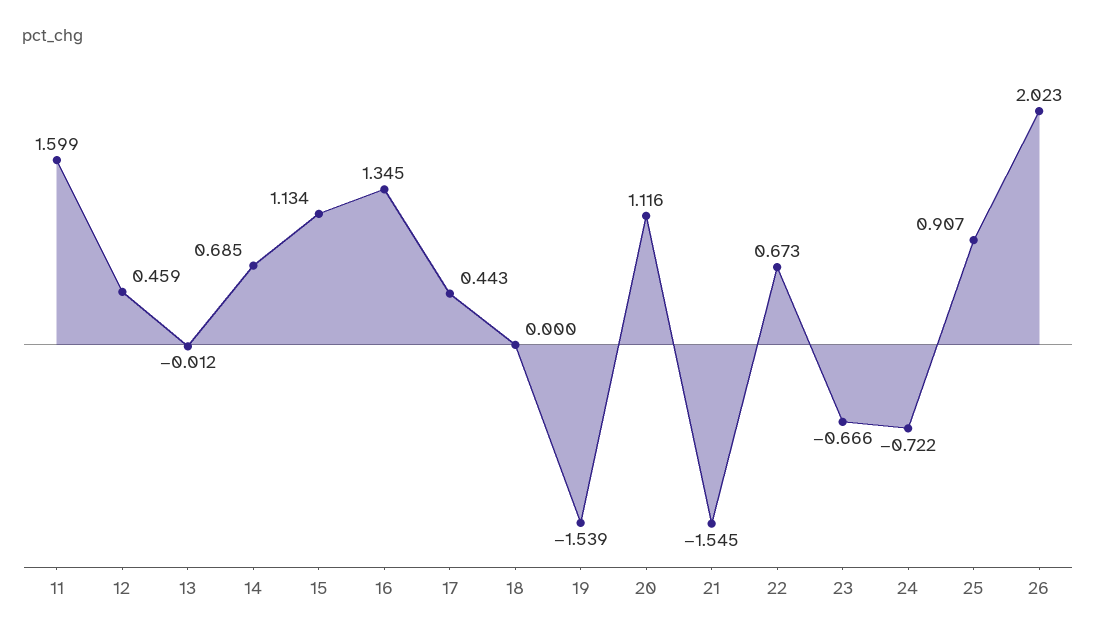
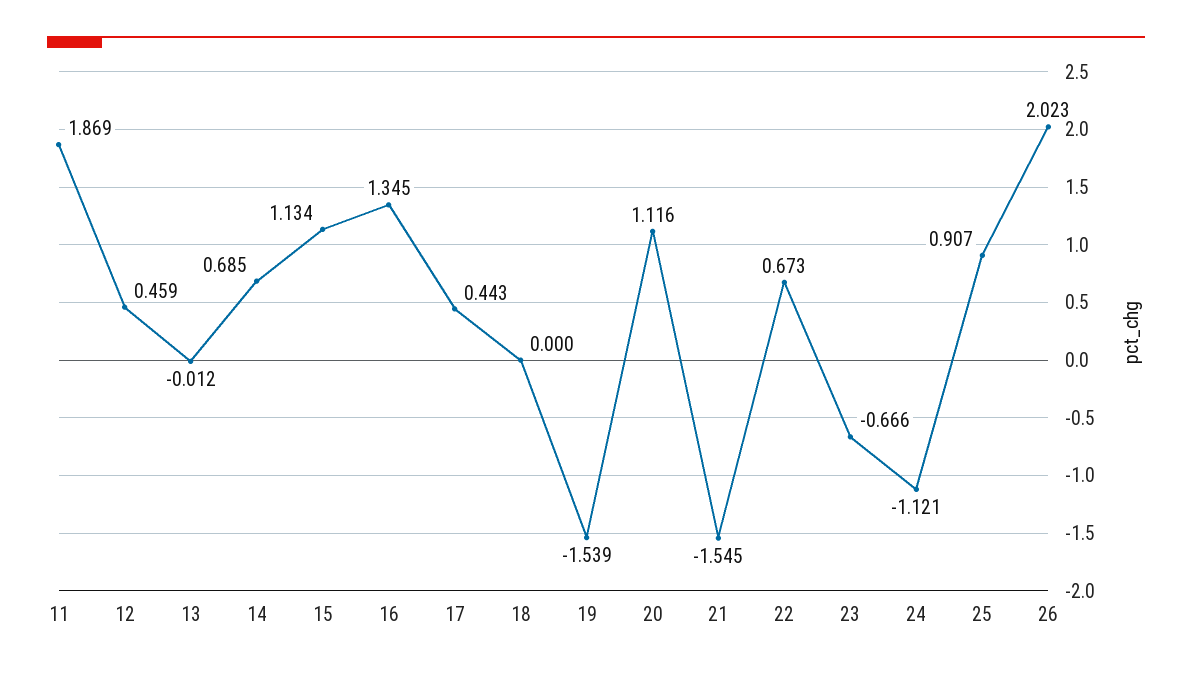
  {
-   "11": 1.599,
+   "11": 1.869,
    "12": 0.459,
    "13": -0.012,
    "14": 0.685,
    "15": 1.134,
    "16": 1.345,
    "17": 0.443,
    "18": 0,
    "19": -1.539,
    "20": 1.116,
    "21": -1.545,
    "22": 0.673,
    "23": -0.666,
-   "24": -0.722,
+   "24": -1.121,
    "25": 0.907,
    "26": 2.023
  }

